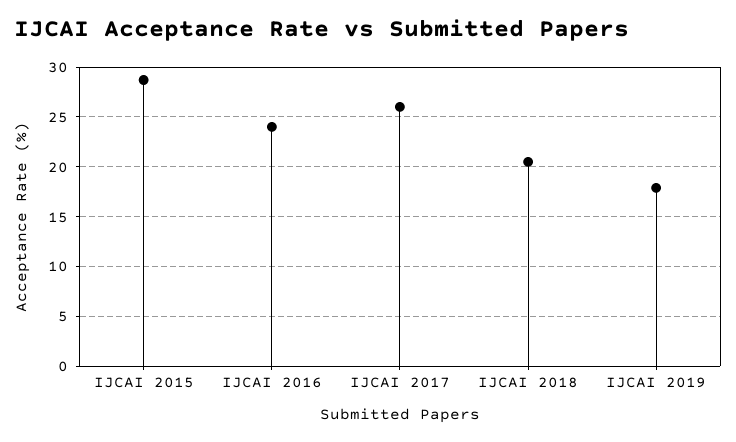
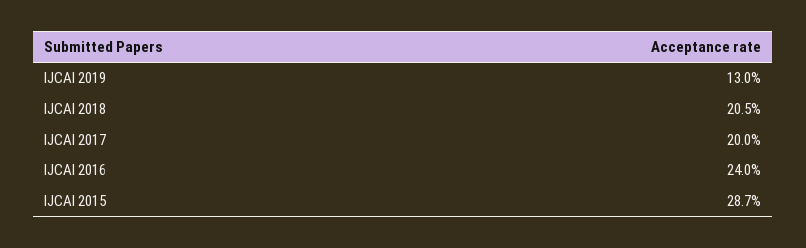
  {
    "IJCAI 2015": 28.7,
    "IJCAI 2016": 24,
-   "IJCAI 2017": 26,
+   "IJCAI 2017": 20,
    "IJCAI 2018": 20.5,
-   "IJCAI 2019": 18
+   "IJCAI 2019": 13
  }

